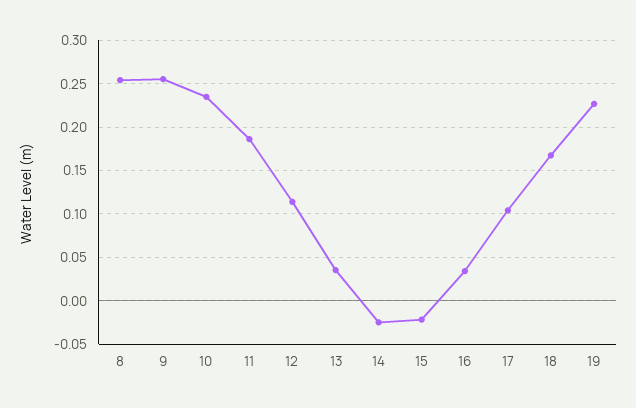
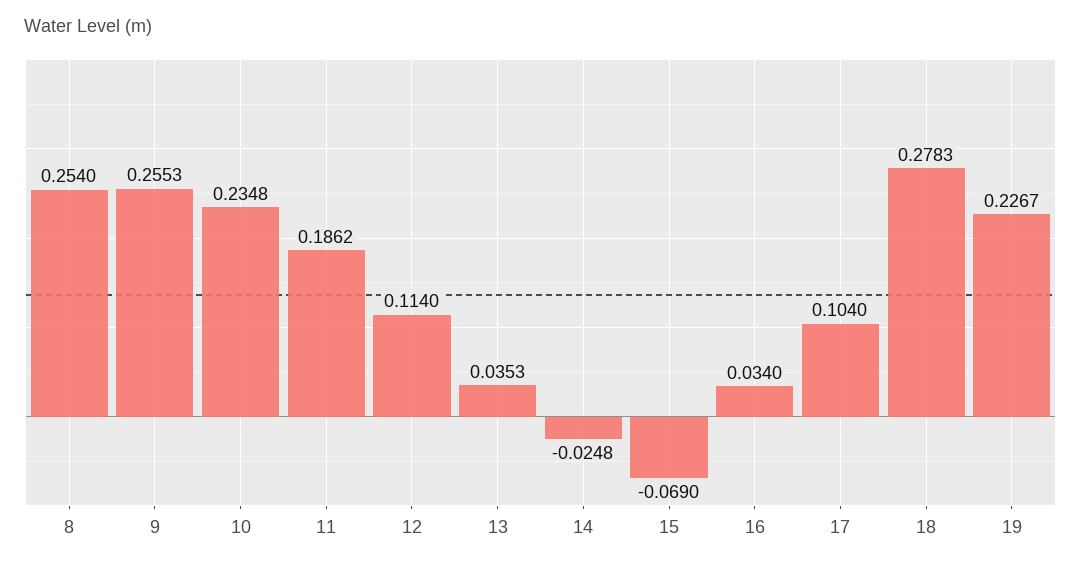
  {
    "8": 0.254,
    "9": 0.2553,
    "10": 0.2348,
    "11": 0.1862,
    "12": 0.114,
    "13": 0.0353,
    "14": -0.0248,
-   "15": -0.02,
+   "15": -0.069,
    "16": 0.034,
    "17": 0.104,
-   "18": 0.17,
+   "18": 0.2783,
    "19": 0.2267
  }

